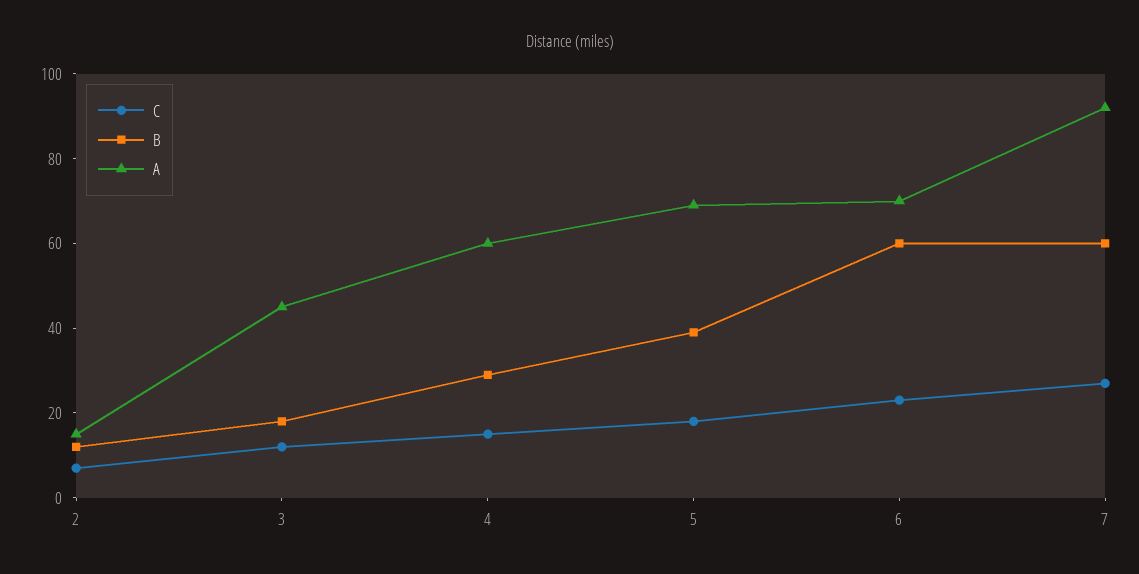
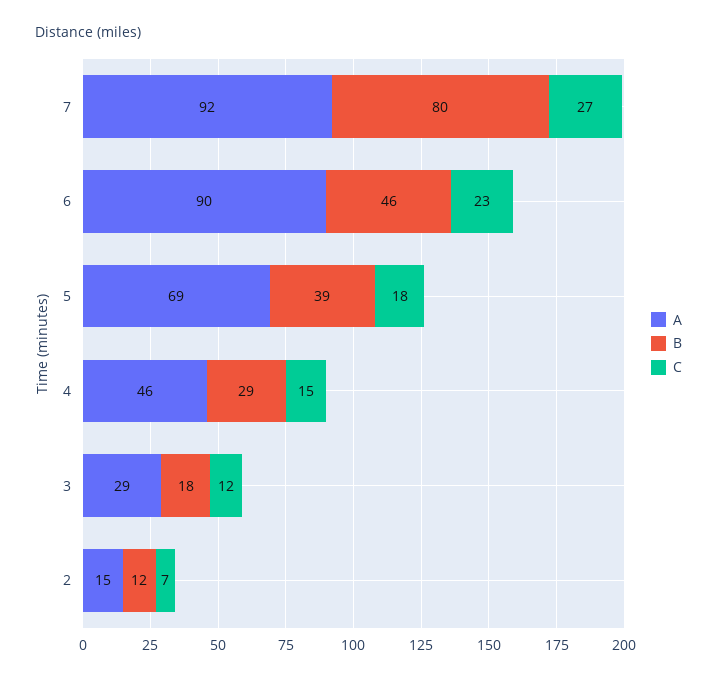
  {
    "C": {
      "2": 7,
      "3": 12,
      "4": 15,
      "5": 18,
      "6": 23,
      "7": 27
    },
    "B": {
      "2": 12,
      "3": 18,
      "4": 29,
      "5": 39,
-     "6": 60,
+     "6": 46,
-     "7": 60
+     "7": 80
    },
    "A": {
      "2": 15,
-     "3": 45,
+     "3": 29,
-     "4": 60,
+     "4": 46,
      "5": 69,
-     "6": 70,
+     "6": 90,
      "7": 92
    }
  }

